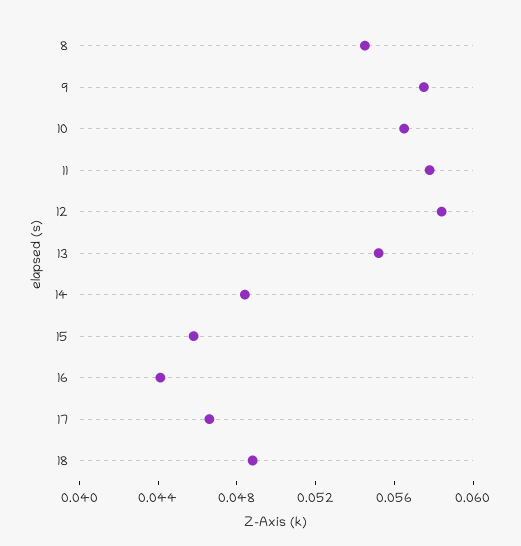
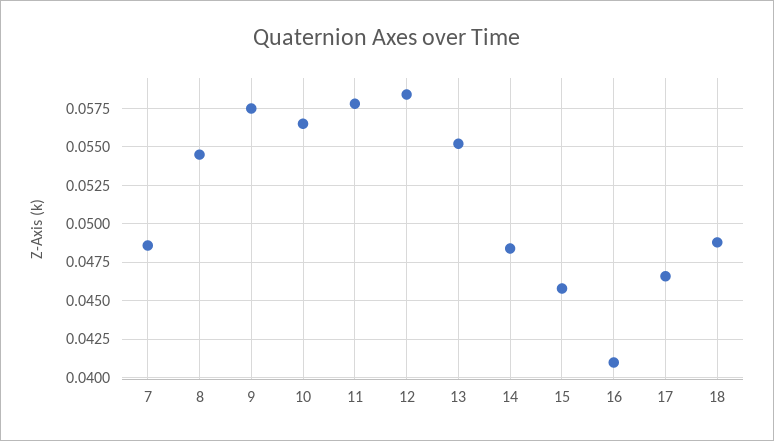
  {
    "8": 0.0545,
    "9": 0.0575,
    "10": 0.0565,
    "11": 0.058,
    "12": 0.0585,
    "13": 0.055,
    "14": 0.0485,
    "15": 0.046,
-   "16": 0.044,
+   "16": 0.041,
    "17": 0.0465,
-   "18": 0.049
+   "18": 0.049,
+   "7": 0.0485
  }

